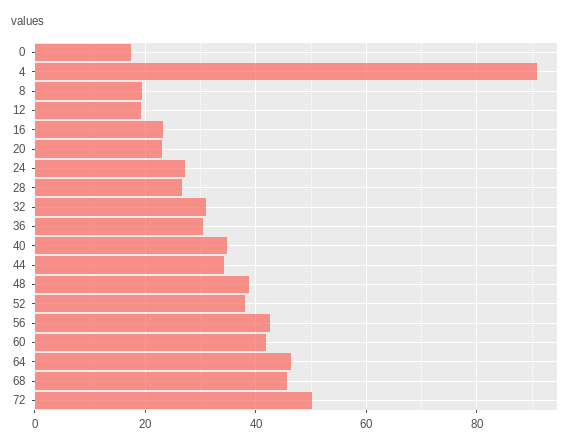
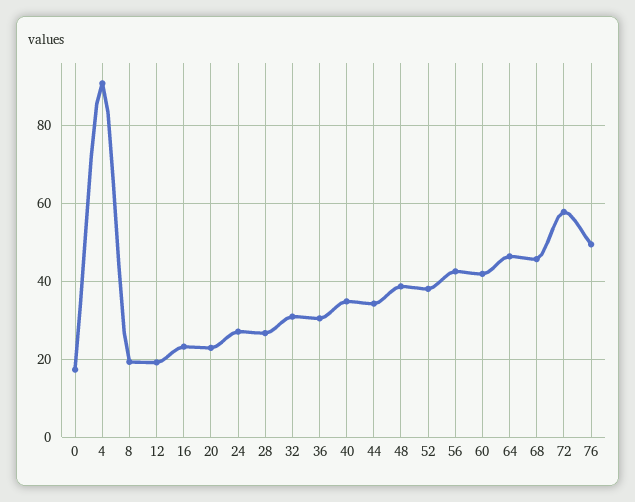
  {
    "0": 18,
    "4": 90,
    "8": 20,
    "12": 20,
    "16": 24,
    "20": 22,
    "24": 28,
    "28": 26,
    "32": 30,
    "36": 30,
    "40": 34,
    "44": 34,
    "48": 38,
    "52": 38,
    "56": 42,
    "60": 42,
    "64": 46,
    "68": 46,
-   "72": 50
+   "72": 58,
+   "76": 50
  }

